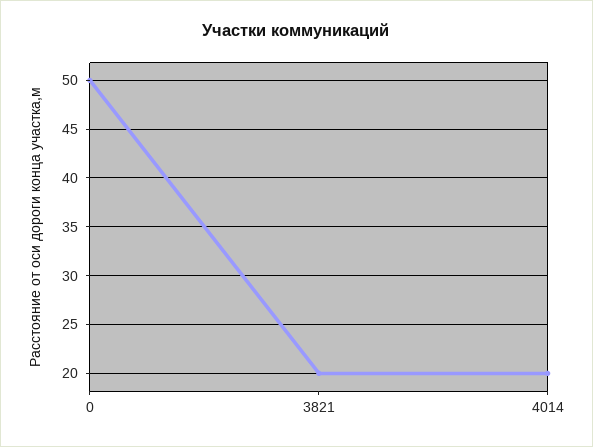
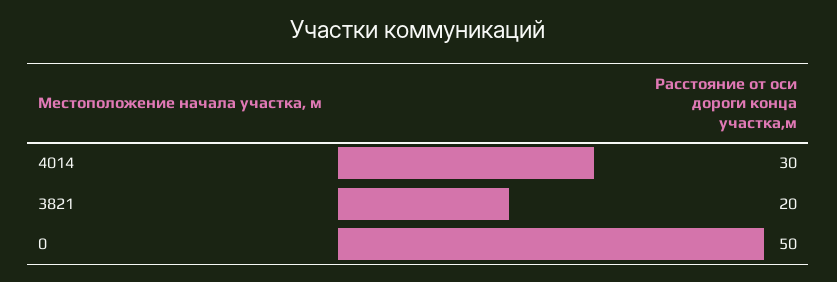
  {
    "0": 50,
    "3821": 20,
-   "4014": 20
+   "4014": 30
  }

